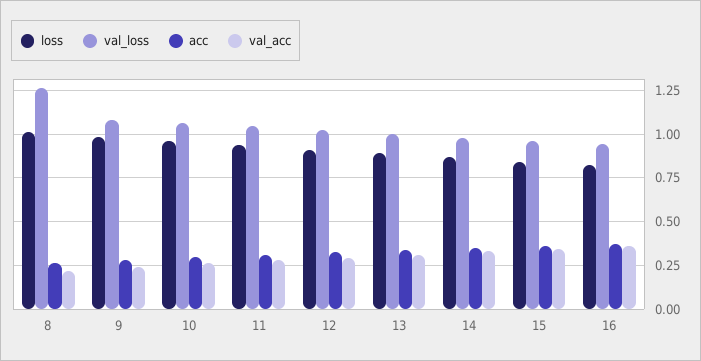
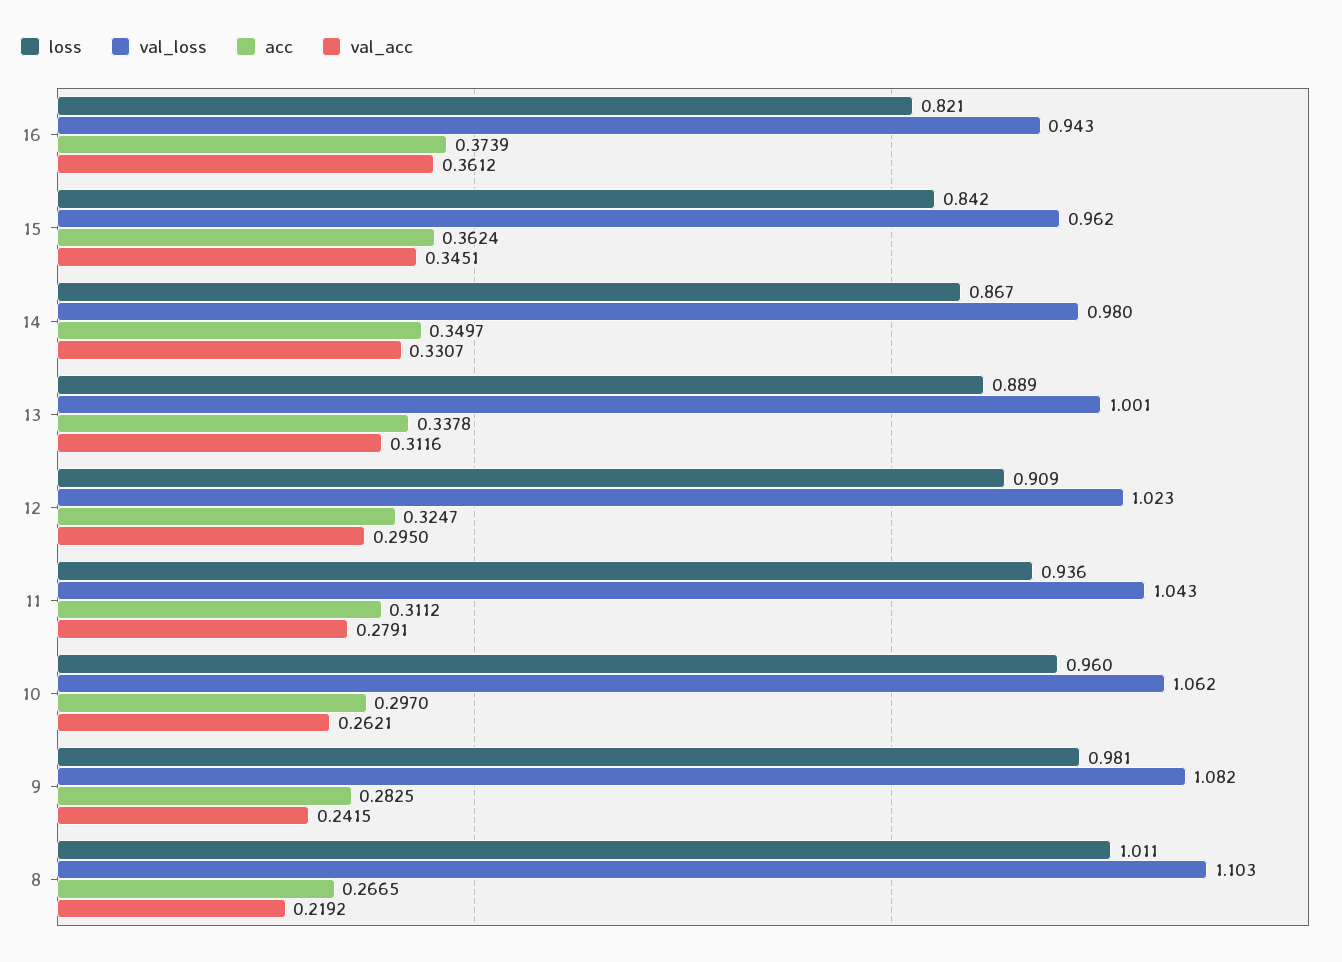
  {
    "loss": {
      "8": 1.011,
      "9": 0.981,
      "10": 0.96,
      "11": 0.936,
      "12": 0.909,
      "13": 0.889,
      "14": 0.867,
      "15": 0.842,
      "16": 0.821
    },
    "val_loss": {
-     "8": 1.25,
+     "8": 1.103,
      "9": 1.082,
      "10": 1.062,
      "11": 1.043,
      "12": 1.023,
      "13": 1.001,
      "14": 0.98,
      "15": 0.962,
      "16": 0.943
    },
    "acc": {
      "8": 0.2665,
      "9": 0.2825,
      "10": 0.297,
      "11": 0.3112,
      "12": 0.3247,
      "13": 0.3378,
      "14": 0.3497,
      "15": 0.3624,
      "16": 0.3739
    },
    "val_acc": {
      "8": 0.2192,
      "9": 0.2415,
      "10": 0.2621,
      "11": 0.2791,
      "12": 0.295,
      "13": 0.3116,
      "14": 0.3307,
      "15": 0.3451,
      "16": 0.3612
    }
  }

